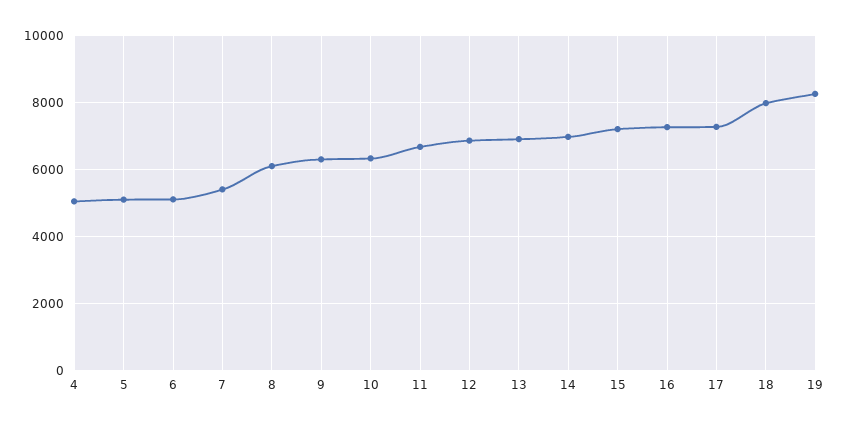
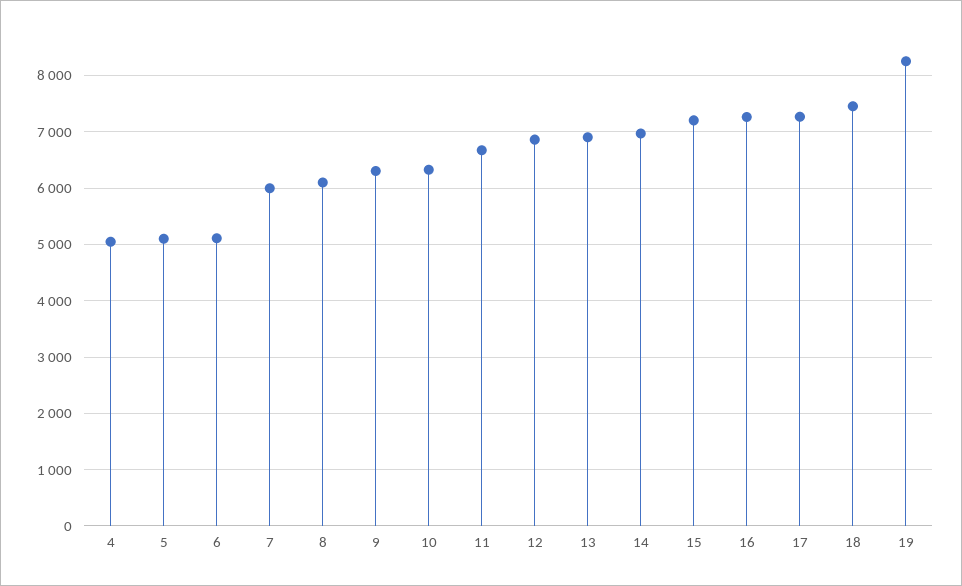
  {
    "4": 5000,
    "5": 5200,
    "6": 5200,
-   "7": 5400,
+   "7": 6000,
    "8": 6000,
    "9": 6400,
    "10": 6400,
    "11": 6600,
    "12": 6800,
    "13": 7000,
    "14": 7000,
    "15": 7200,
    "16": 7200,
    "17": 7200,
-   "18": 8000,
+   "18": 7400,
    "19": 8200
  }

